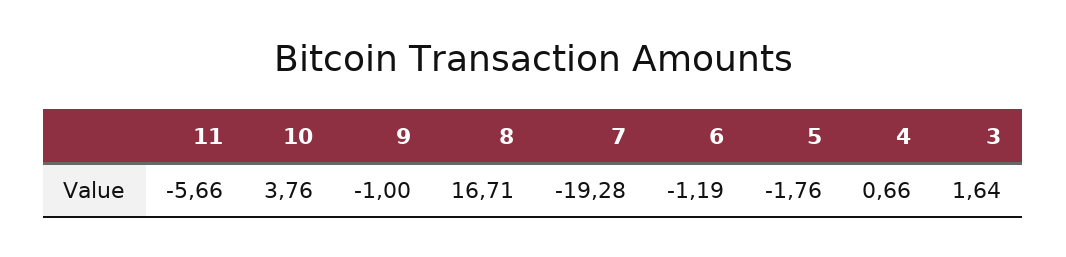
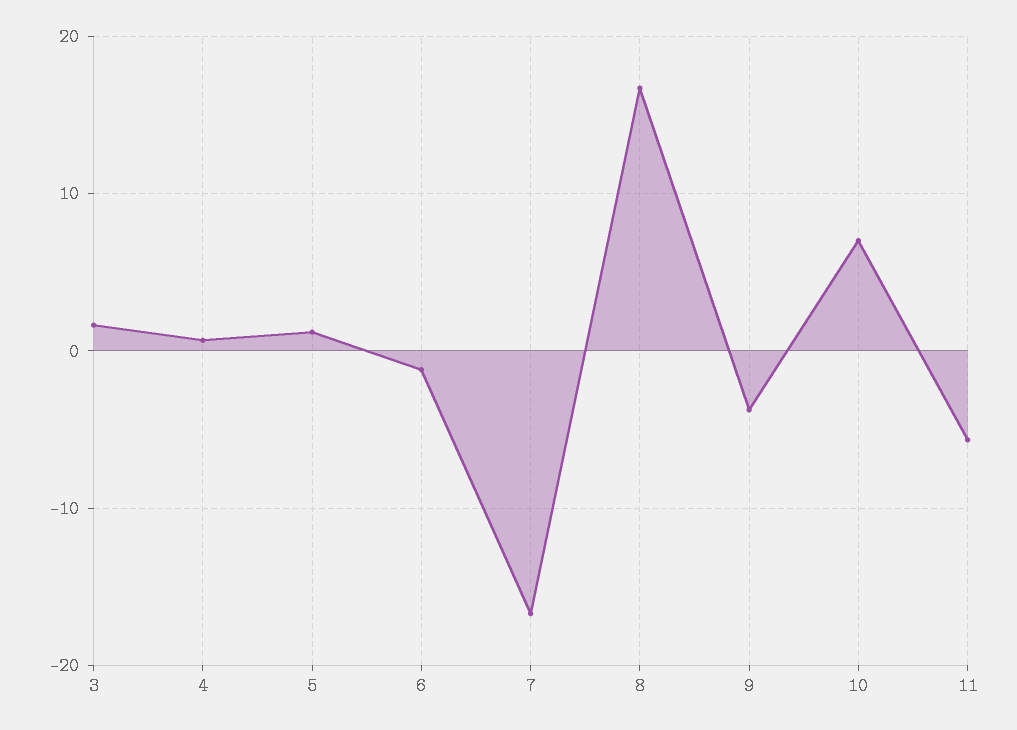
  {
    "11": -5.66,
-   "10": 3.76,
+   "10": 7,
-   "9": -1,
+   "9": -4,
    "8": 16.71,
-   "7": -19.28,
+   "7": -17,
    "6": -1.19,
-   "5": -1.76,
+   "5": 1,
    "4": 0.66,
    "3": 1.64
  }

